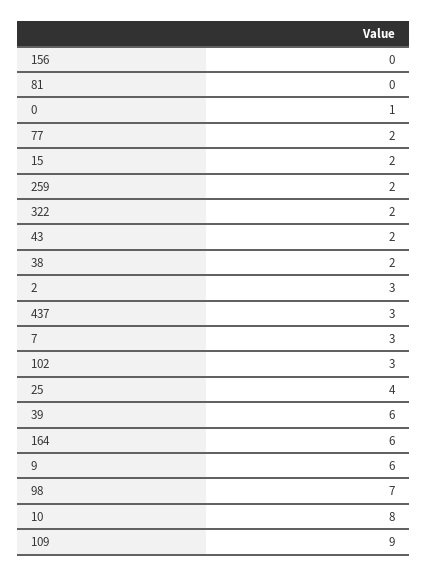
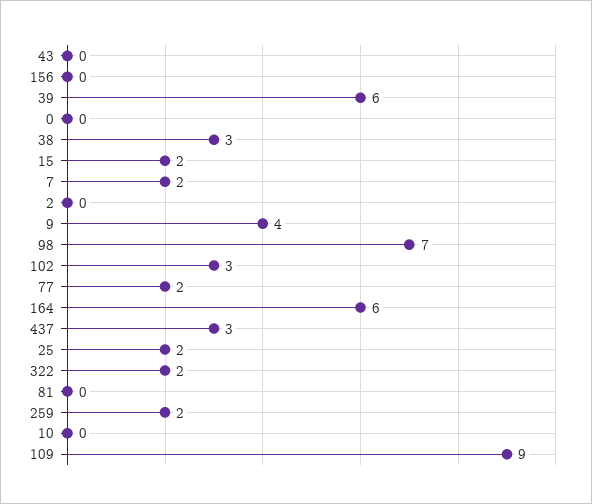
  {
    "156": 0,
    "81": 0,
-   "0": 1,
+   "0": 0,
    "77": 2,
    "15": 2,
    "259": 2,
    "322": 2,
-   "43": 2,
+   "43": 0,
-   "38": 2,
+   "38": 3,
-   "2": 3,
+   "2": 0,
    "437": 3,
-   "7": 3,
+   "7": 2,
    "102": 3,
-   "25": 4,
+   "25": 2,
    "39": 6,
    "164": 6,
-   "9": 6,
+   "9": 4,
    "98": 7,
-   "10": 8,
+   "10": 0,
    "109": 9
  }

